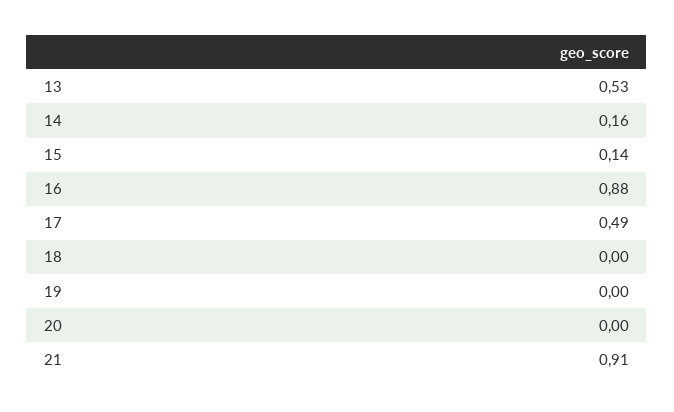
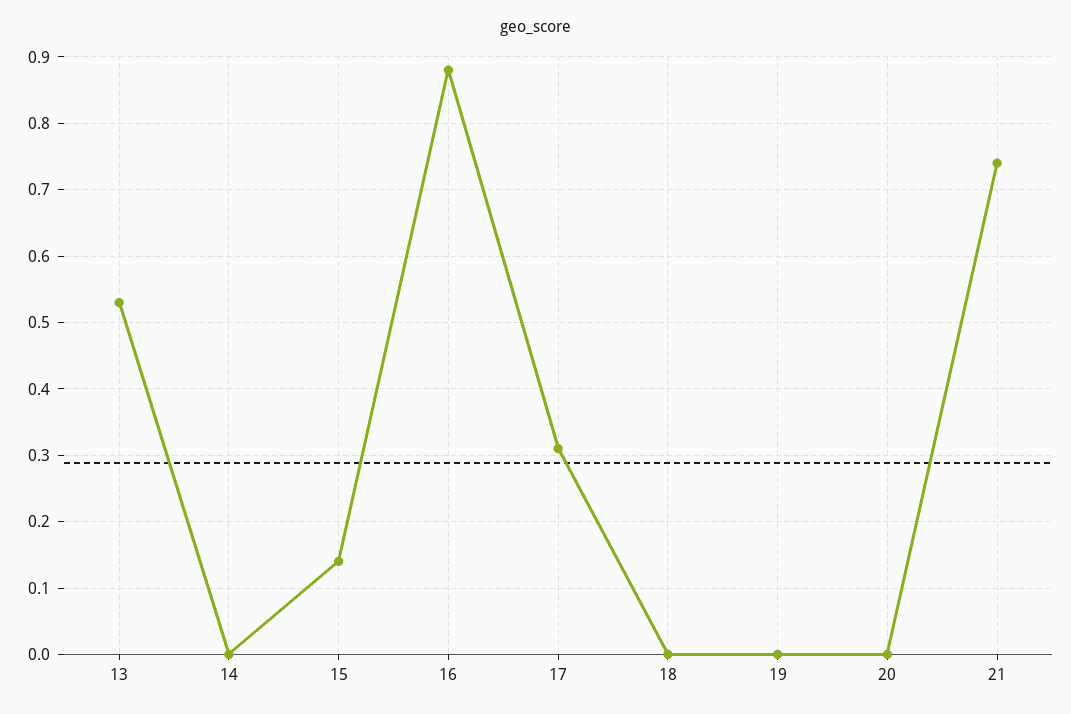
  {
    "13": 0.53,
-   "14": 0.16,
+   "14": 0,
    "15": 0.14,
    "16": 0.88,
-   "17": 0.49,
+   "17": 0.31,
    "18": 0,
    "19": 0,
    "20": 0,
-   "21": 0.91
+   "21": 0.74
  }

